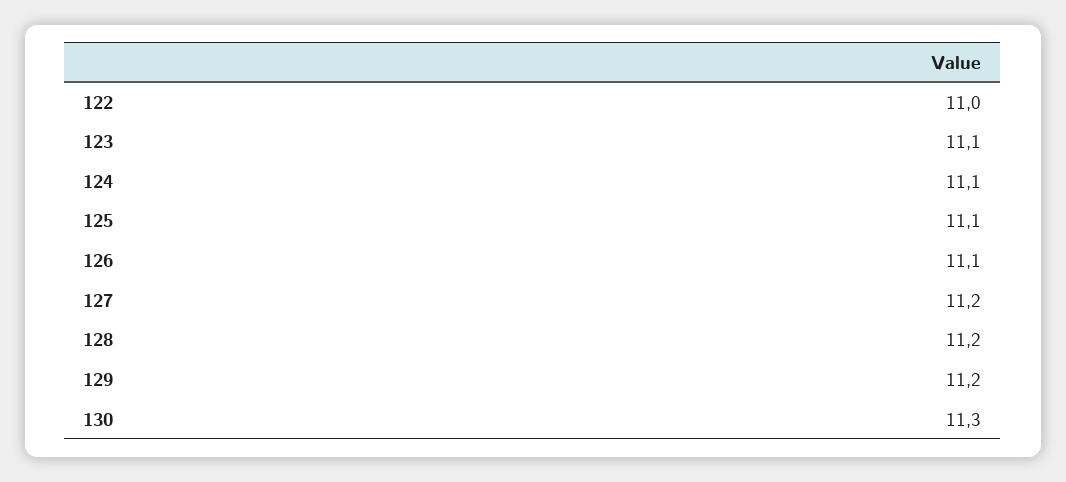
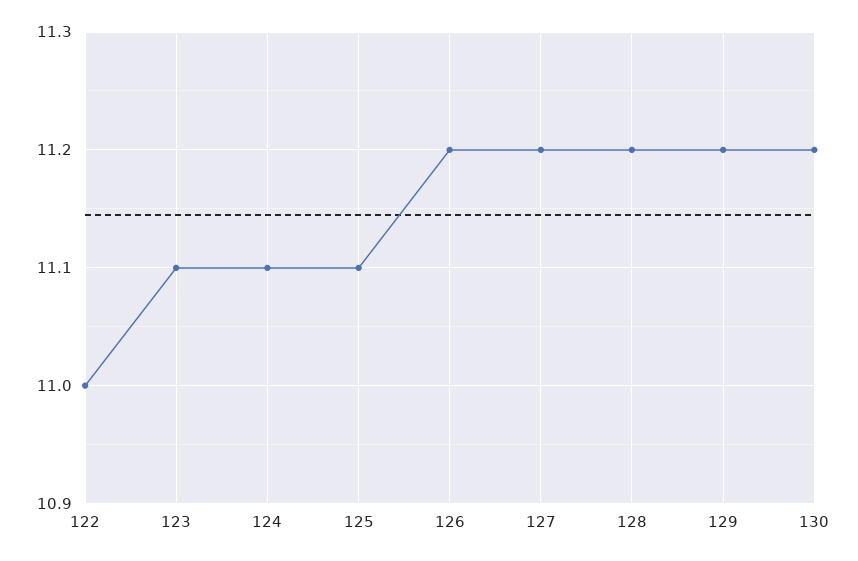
  {
    "122": 11,
    "123": 11.1,
    "124": 11.1,
    "125": 11.1,
-   "126": 11.1,
+   "126": 11.2,
    "127": 11.2,
    "128": 11.2,
    "129": 11.2,
-   "130": 11.3
+   "130": 11.2
  }

